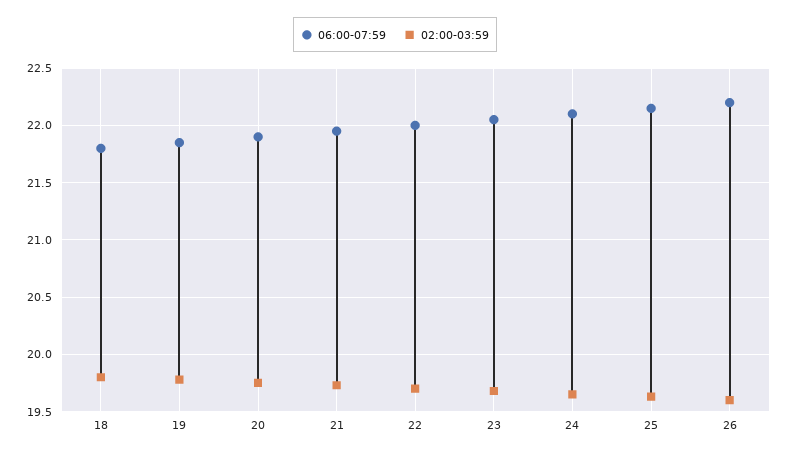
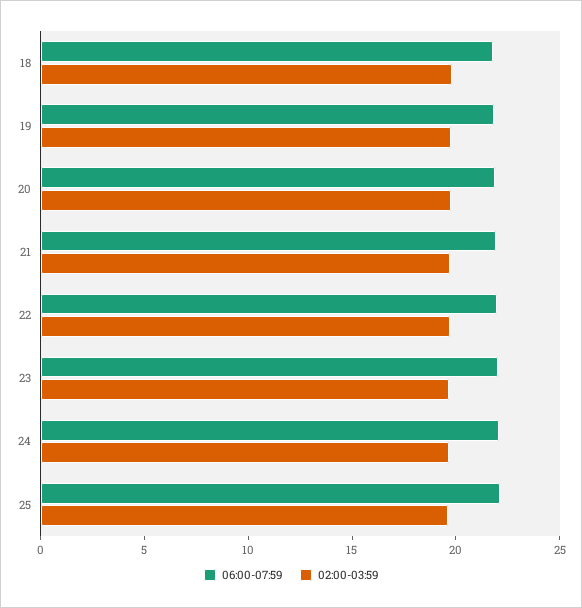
  {
    "06:00-07:59": {
      "18": 21.8,
      "19": 21.9,
      "20": 21.9,
      "21": 22,
      "22": 22,
      "23": 22.1,
      "24": 22.1,
-     "25": 22.2,
+     "25": 22.2
-     "26": 22.2
    },
    "02:00-03:59": {
      "18": 19.8,
      "19": 19.8,
      "20": 19.8,
      "21": 19.7,
      "22": 19.7,
      "23": 19.7,
      "24": 19.7,
-     "25": 19.6,
+     "25": 19.6
-     "26": 19.6
    }
  }

